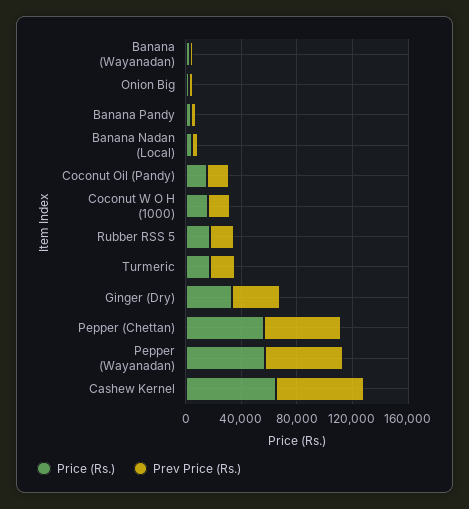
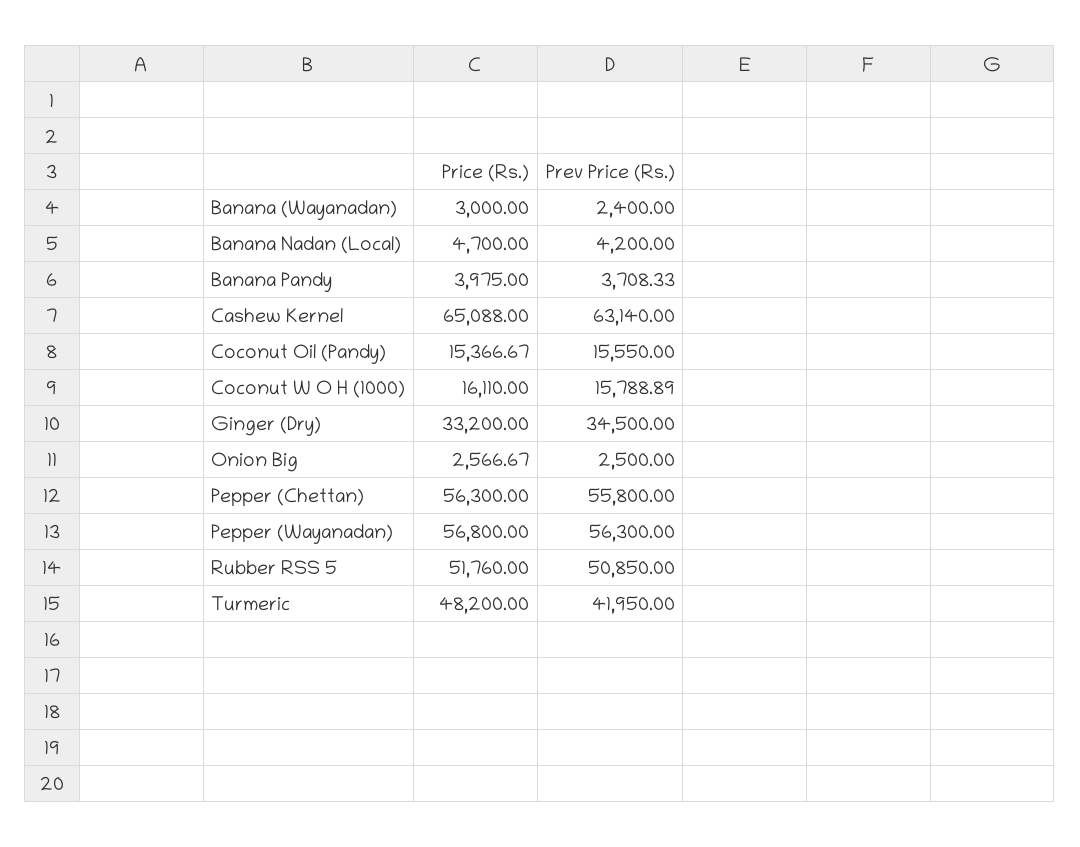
  {
    "Price (Rs.)": {
      "Banana (Wayanadan)": 3000,
      "Onion Big": 2566.67,
      "Banana Pandy": 3975,
      "Banana Nadan (Local)": 4700,
      "Coconut Oil (Pandy)": 15366.67,
      "Coconut W O H (1000)": 16110,
-     "Rubber RSS 5": 20000,
+     "Rubber RSS 5": 51760,
-     "Turmeric": 20000,
+     "Turmeric": 48200,
      "Ginger (Dry)": 33200,
      "Pepper (Chettan)": 56300,
      "Pepper (Wayanadan)": 56800,
      "Cashew Kernel": 65088
    },
    "Prev Price (Rs.)": {
      "Banana (Wayanadan)": 2400,
      "Onion Big": 2500,
      "Banana Pandy": 3708.33,
      "Banana Nadan (Local)": 4200,
      "Coconut Oil (Pandy)": 15550,
      "Coconut W O H (1000)": 15788.89,
-     "Rubber RSS 5": 20000,
+     "Rubber RSS 5": 50850,
-     "Turmeric": 20000,
+     "Turmeric": 41950,
      "Ginger (Dry)": 34500,
      "Pepper (Chettan)": 55800,
      "Pepper (Wayanadan)": 56300,
      "Cashew Kernel": 63140
    }
  }

